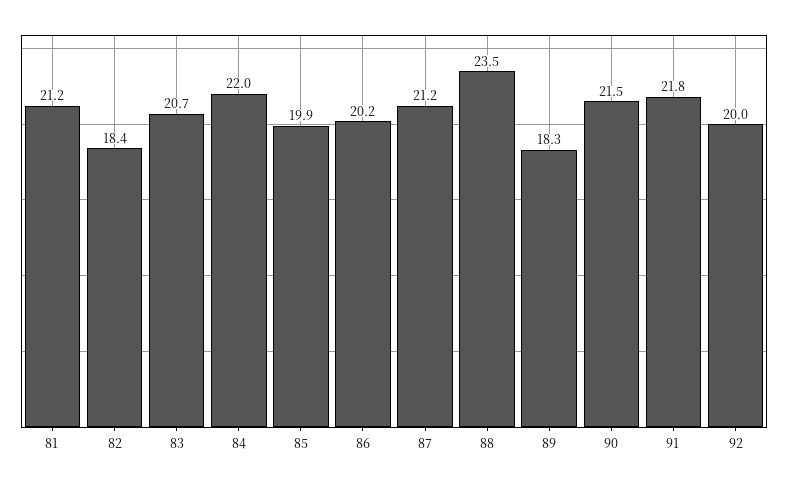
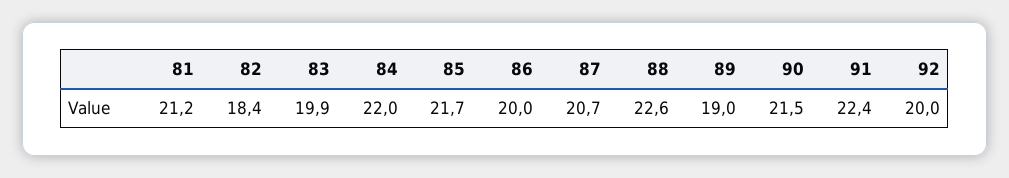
  {
    "81": 21.2,
    "82": 18.4,
-   "83": 20.7,
+   "83": 19.9,
    "84": 22,
-   "85": 19.9,
+   "85": 21.7,
-   "86": 20.2,
+   "86": 20,
-   "87": 21.2,
+   "87": 20.7,
-   "88": 23.5,
+   "88": 22.6,
-   "89": 18.3,
+   "89": 19,
    "90": 21.5,
-   "91": 21.8,
+   "91": 22.4,
    "92": 20
  }

